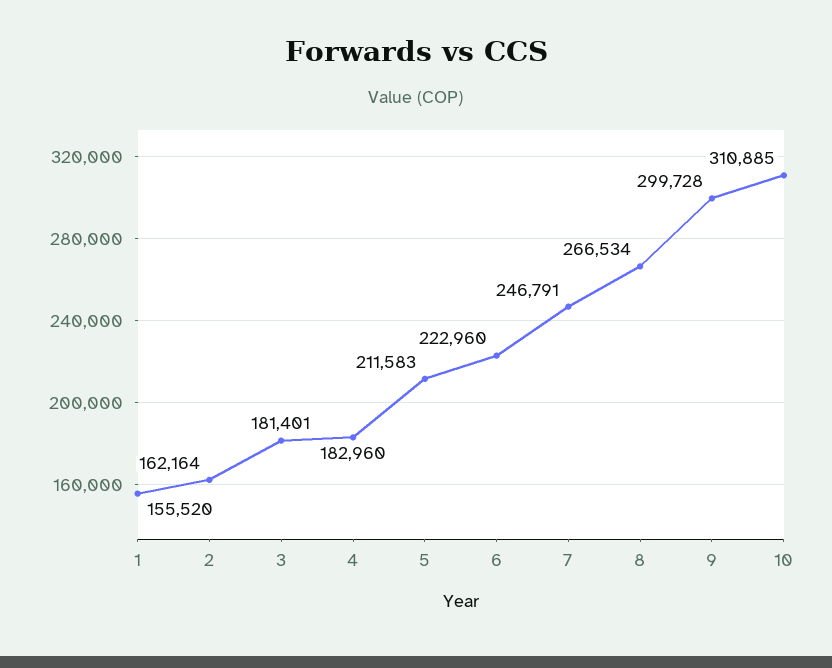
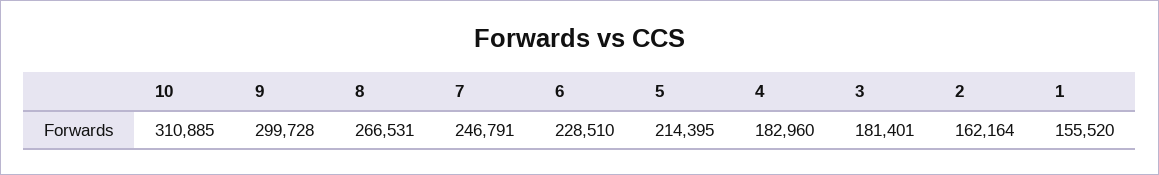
  {
    "1": 155520,
    "2": 162164,
    "3": 181401,
    "4": 182960,
-   "5": 211583,
+   "5": 214395,
-   "6": 222960,
+   "6": 228510,
    "7": 246791,
-   "8": 266534,
+   "8": 266531,
    "9": 299728,
    "10": 310885
  }

